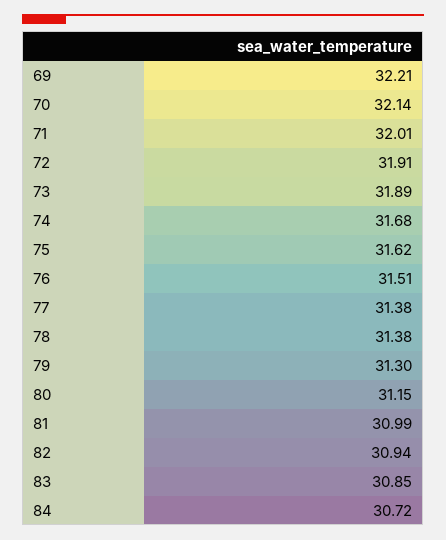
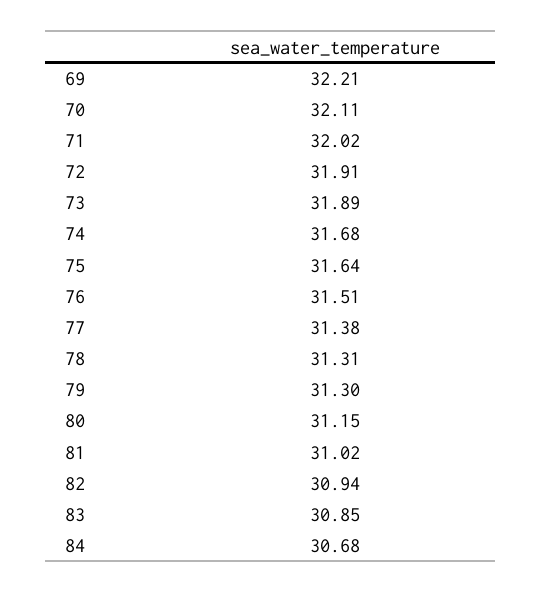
  {
    "69": 32.21,
-   "70": 32.14,
+   "70": 32.11,
-   "71": 32.01,
+   "71": 32.02,
    "72": 31.91,
    "73": 31.89,
    "74": 31.68,
-   "75": 31.62,
+   "75": 31.64,
    "76": 31.51,
    "77": 31.38,
-   "78": 31.38,
+   "78": 31.31,
    "79": 31.3,
    "80": 31.15,
-   "81": 30.99,
+   "81": 31.02,
    "82": 30.94,
    "83": 30.85,
-   "84": 30.72
+   "84": 30.68
  }

